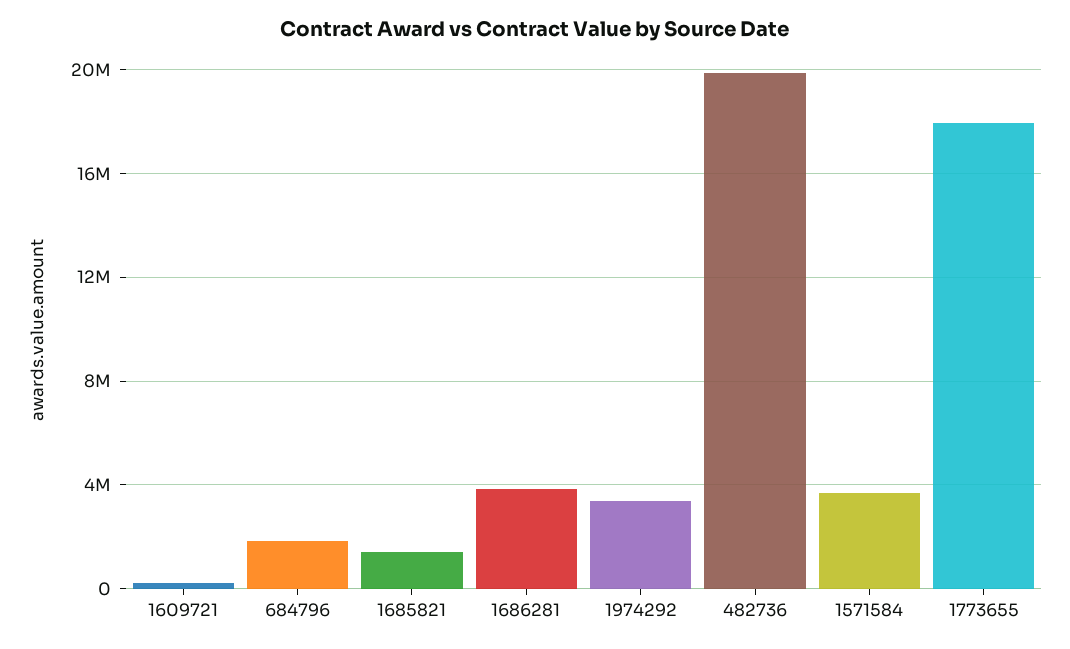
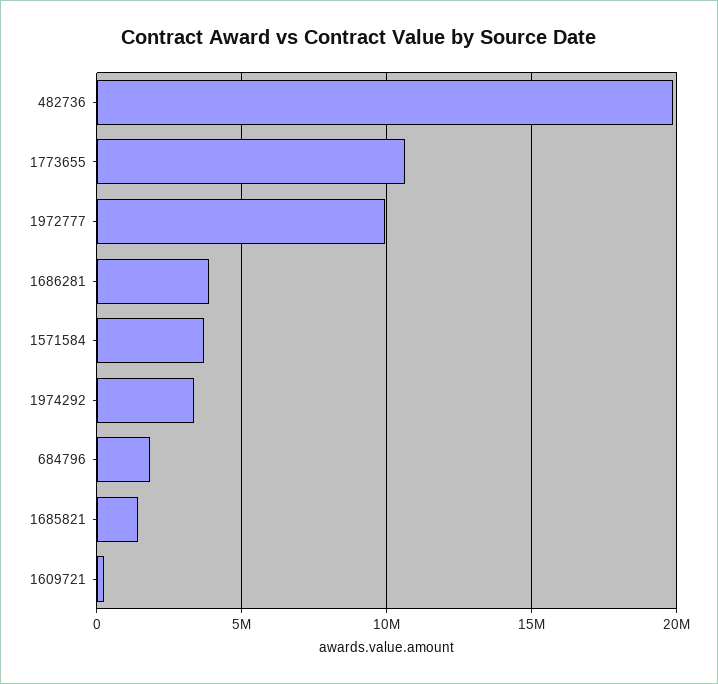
  {
    "1609721": 0,
    "684796": 2000000,
    "1685821": 1500000,
    "1686281": 4000000,
    "1974292": 3500000,
    "482736": 20000000,
    "1571584": 3500000,
-   "1773655": 18000000
+   "1773655": 10500000,
+   "1972777": 10000000
  }

